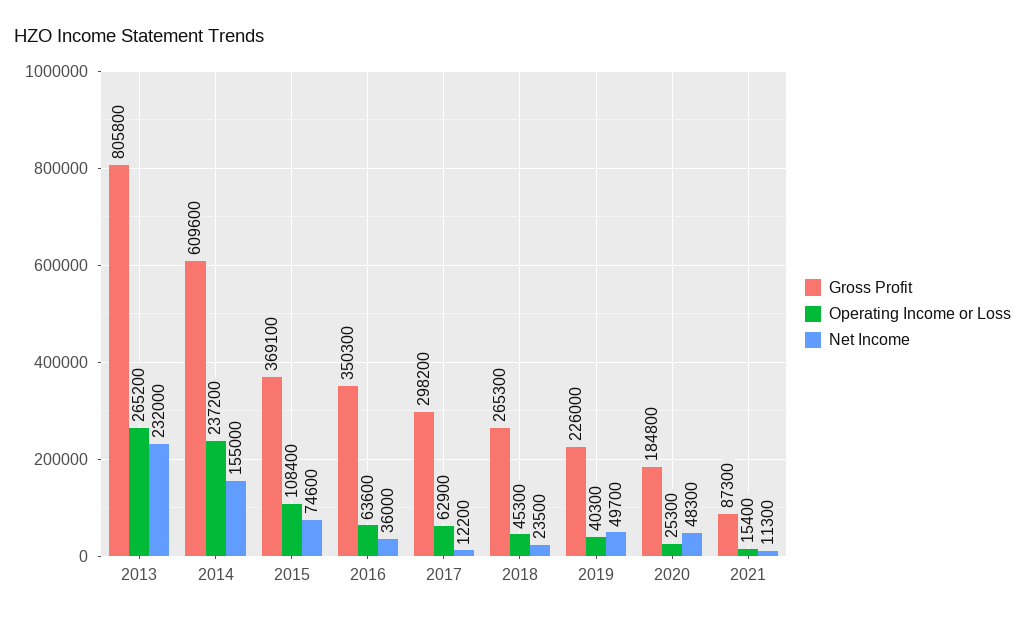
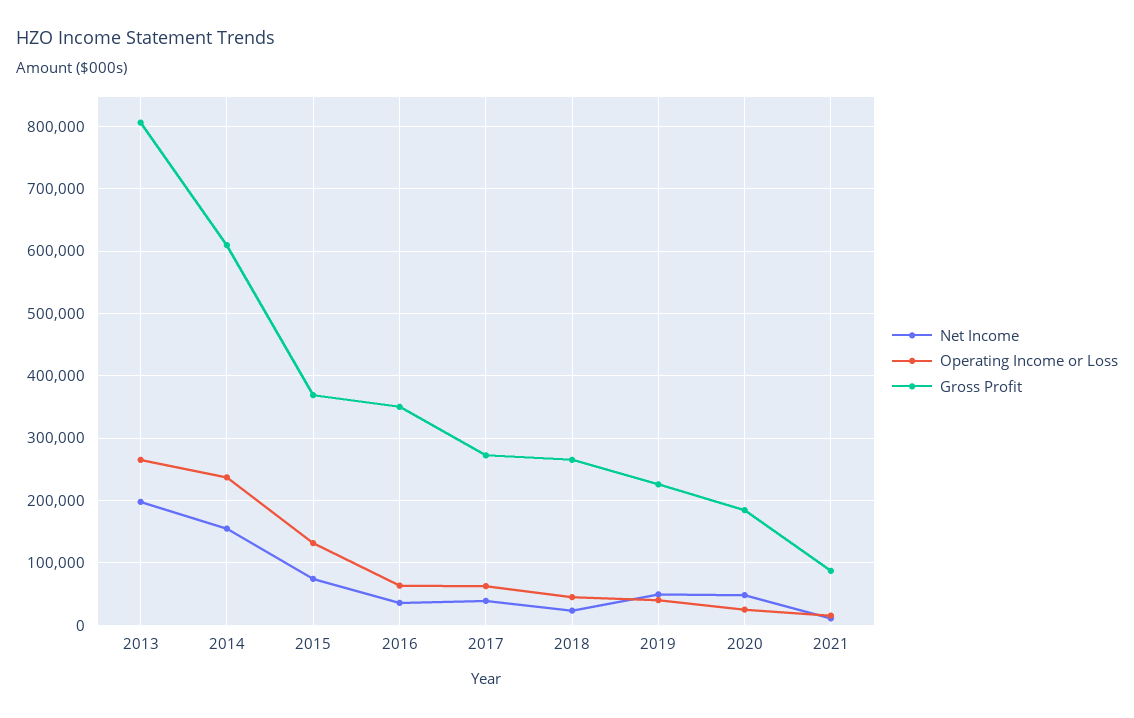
  {
    "Gross Profit": {
      "2013": 805800,
      "2014": 609600,
      "2015": 369100,
      "2016": 350300,
-     "2017": 298200,
+     "2017": 270000,
      "2018": 265300,
      "2019": 226000,
      "2020": 184800,
      "2021": 87300
    },
    "Operating Income or Loss": {
      "2013": 265200,
      "2014": 237200,
-     "2015": 108400,
+     "2015": 130000,
      "2016": 63600,
      "2017": 62900,
      "2018": 45300,
      "2019": 40300,
      "2020": 25300,
      "2021": 15400
    },
    "Net Income": {
-     "2013": 232000,
+     "2013": 200000,
      "2014": 155000,
      "2015": 74600,
      "2016": 36000,
-     "2017": 12200,
+     "2017": 40000,
      "2018": 23500,
      "2019": 49700,
      "2020": 48300,
      "2021": 11300
    }
  }

